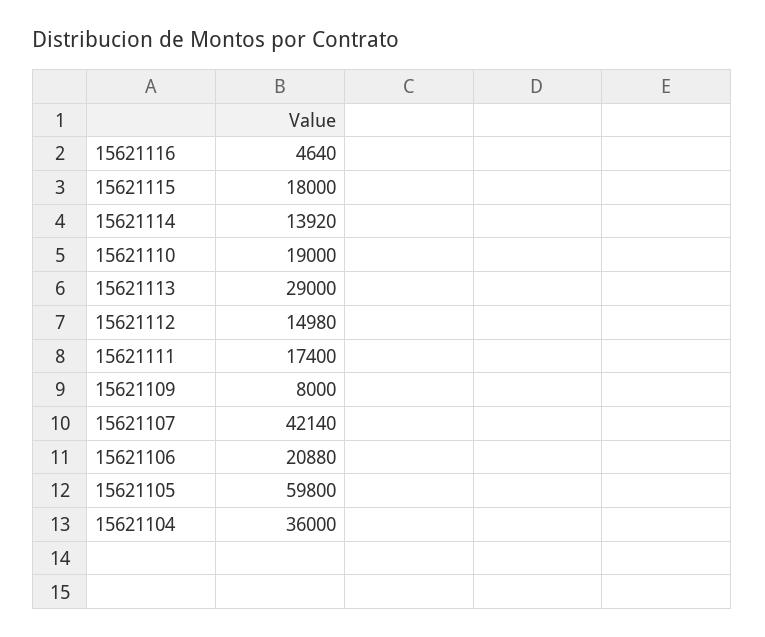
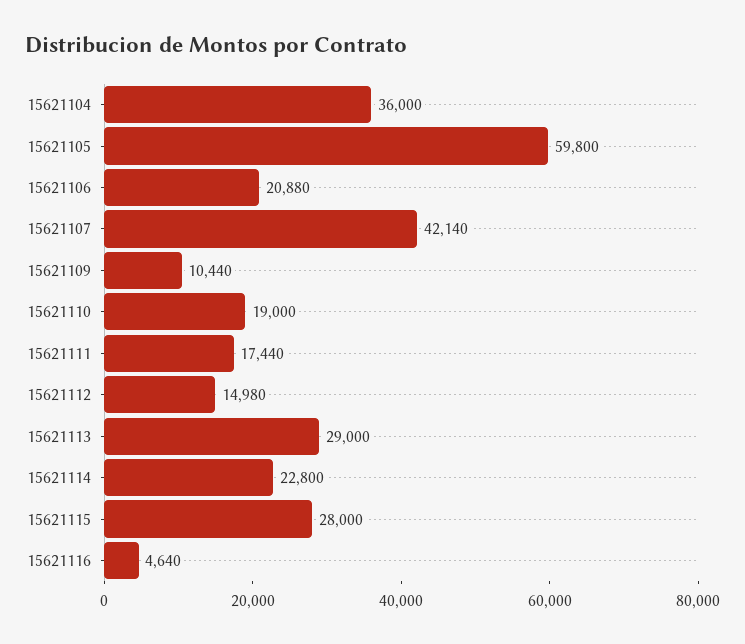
  {
    "15621116": 4640,
-   "15621115": 18000,
+   "15621115": 28000,
-   "15621114": 13920,
+   "15621114": 22800,
    "15621110": 19000,
    "15621113": 29000,
    "15621112": 14980,
-   "15621111": 17400,
+   "15621111": 17440,
-   "15621109": 8000,
+   "15621109": 10440,
    "15621107": 42140,
    "15621106": 20880,
    "15621105": 59800,
    "15621104": 36000
  }

